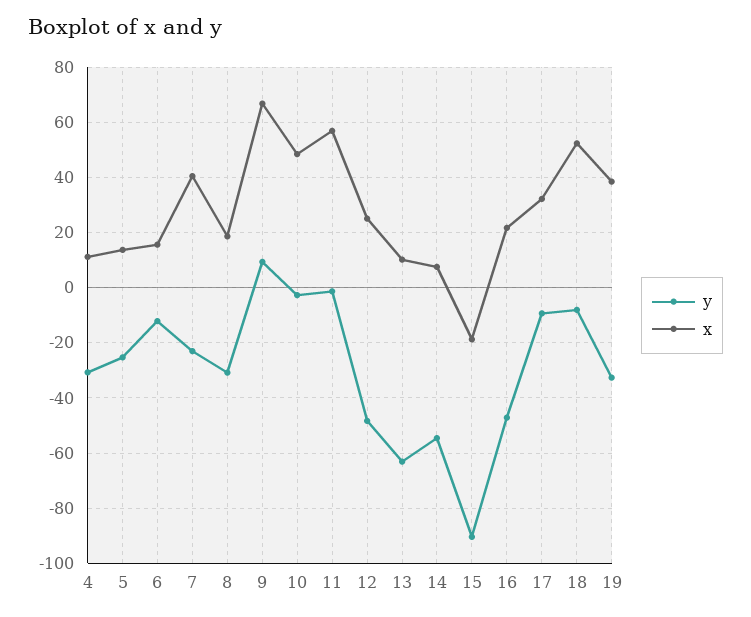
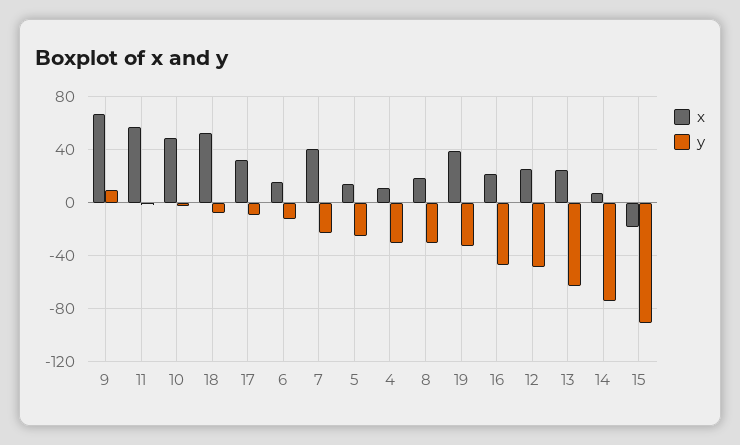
  {
    "y": {
      "4": -30,
      "5": -25,
      "6": -12.5,
      "7": -22.5,
      "8": -30,
      "9": 10,
      "10": -2.5,
      "11": -2.5,
      "12": -47.5,
      "13": -62.5,
-     "14": -55,
+     "14": -75,
      "15": -90,
      "16": -47.5,
      "17": -10,
      "18": -7.5,
      "19": -32.5
    },
    "x": {
      "4": 10,
      "5": 12.5,
      "6": 15,
      "7": 40,
      "8": 17.5,
      "9": 67.5,
      "10": 47.5,
      "11": 57.5,
      "12": 25,
-     "13": 10,
+     "13": 25,
      "14": 7.5,
      "15": -17.5,
      "16": 22.5,
      "17": 32.5,
      "18": 52.5,
      "19": 37.5
    }
  }

